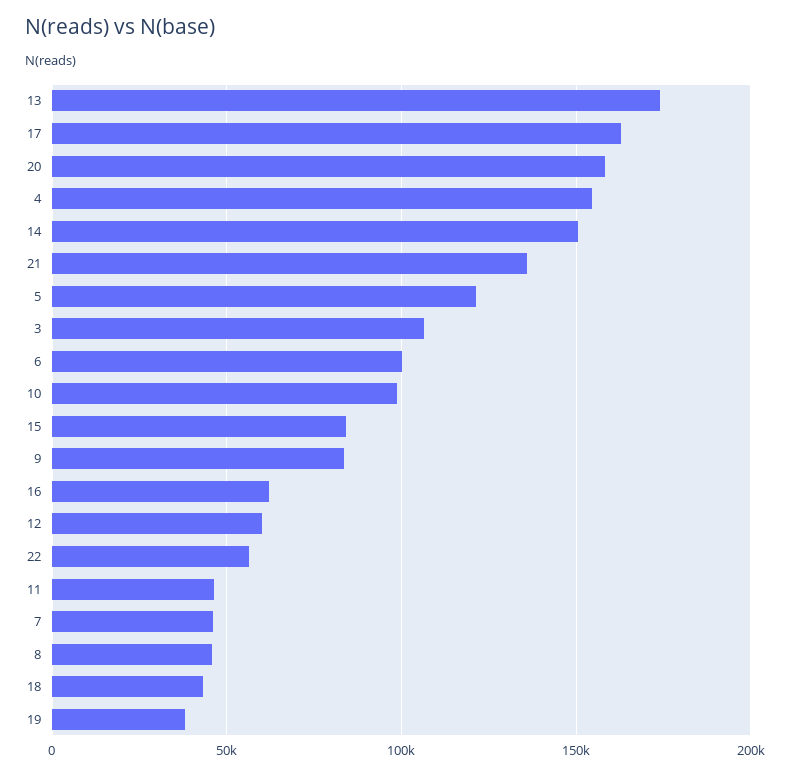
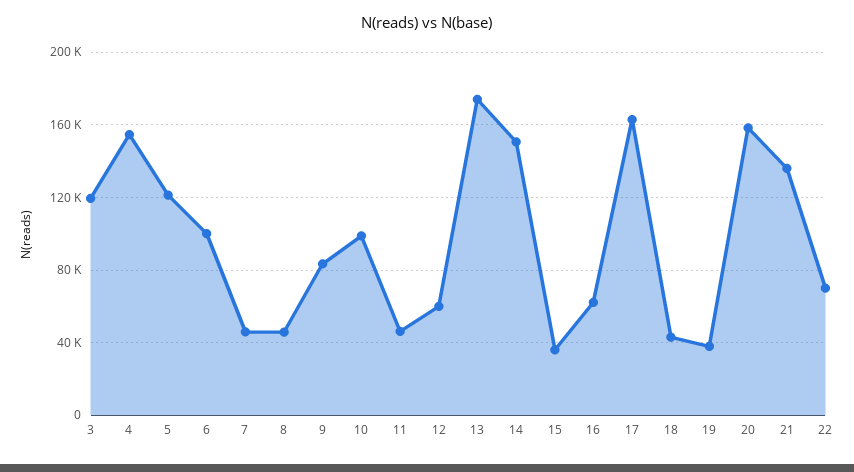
  {
    "13": 175000,
    "17": 165000,
    "20": 160000,
    "4": 155000,
    "14": 150000,
    "21": 135000,
    "5": 120000,
-   "3": 105000,
+   "3": 120000,
    "6": 100000,
    "10": 100000,
-   "15": 85000,
+   "15": 35000,
    "9": 85000,
    "16": 60000,
    "12": 60000,
-   "22": 55000,
+   "22": 70000,
    "11": 45000,
    "7": 45000,
    "8": 45000,
    "18": 45000,
    "19": 40000
  }

